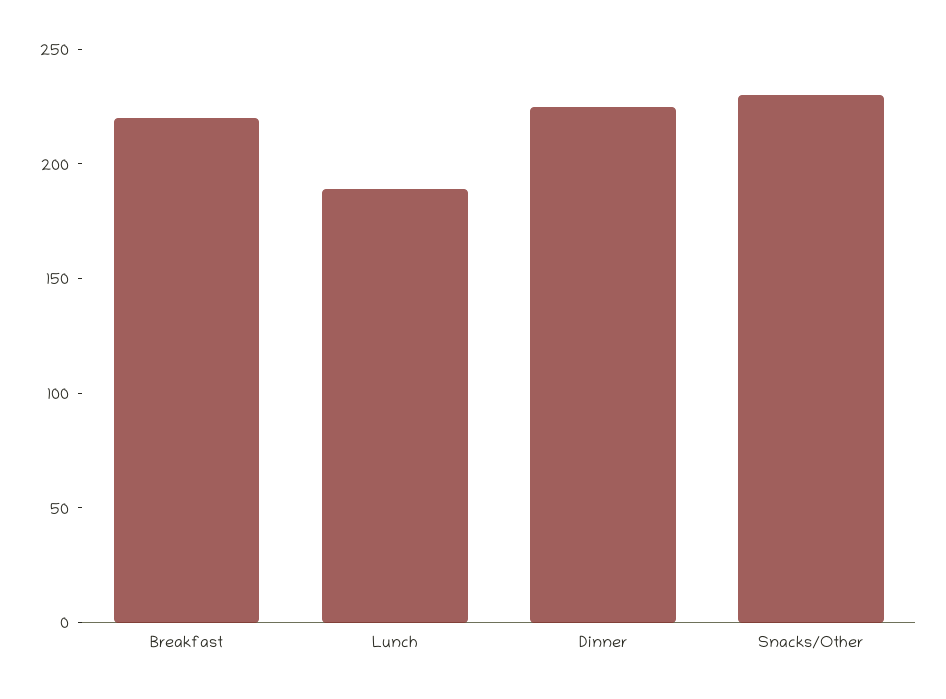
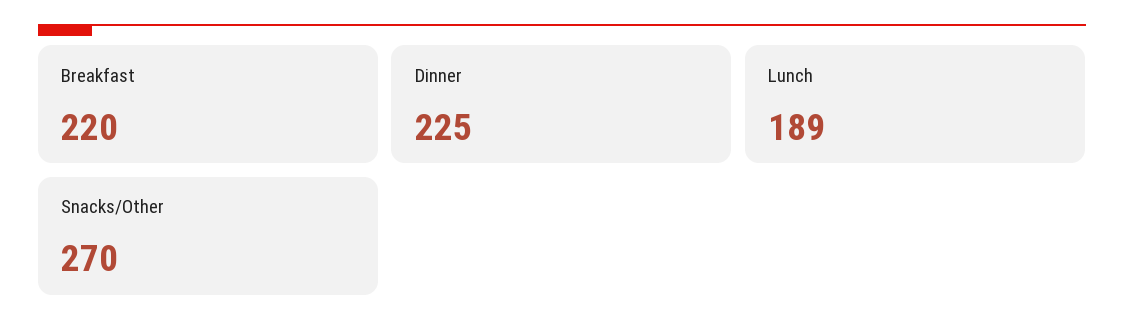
  {
    "Breakfast": 220,
    "Lunch": 189,
    "Dinner": 225,
-   "Snacks/Other": 230
+   "Snacks/Other": 270
  }

